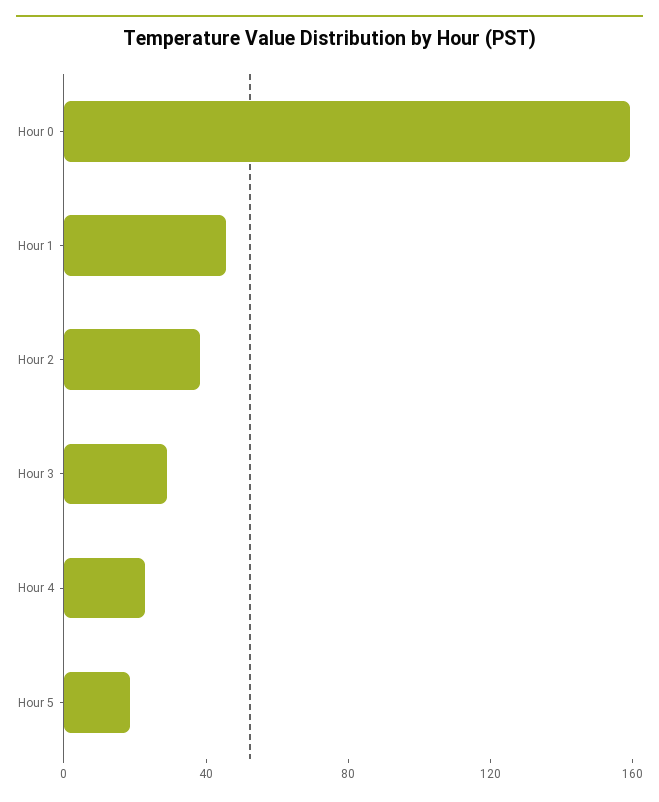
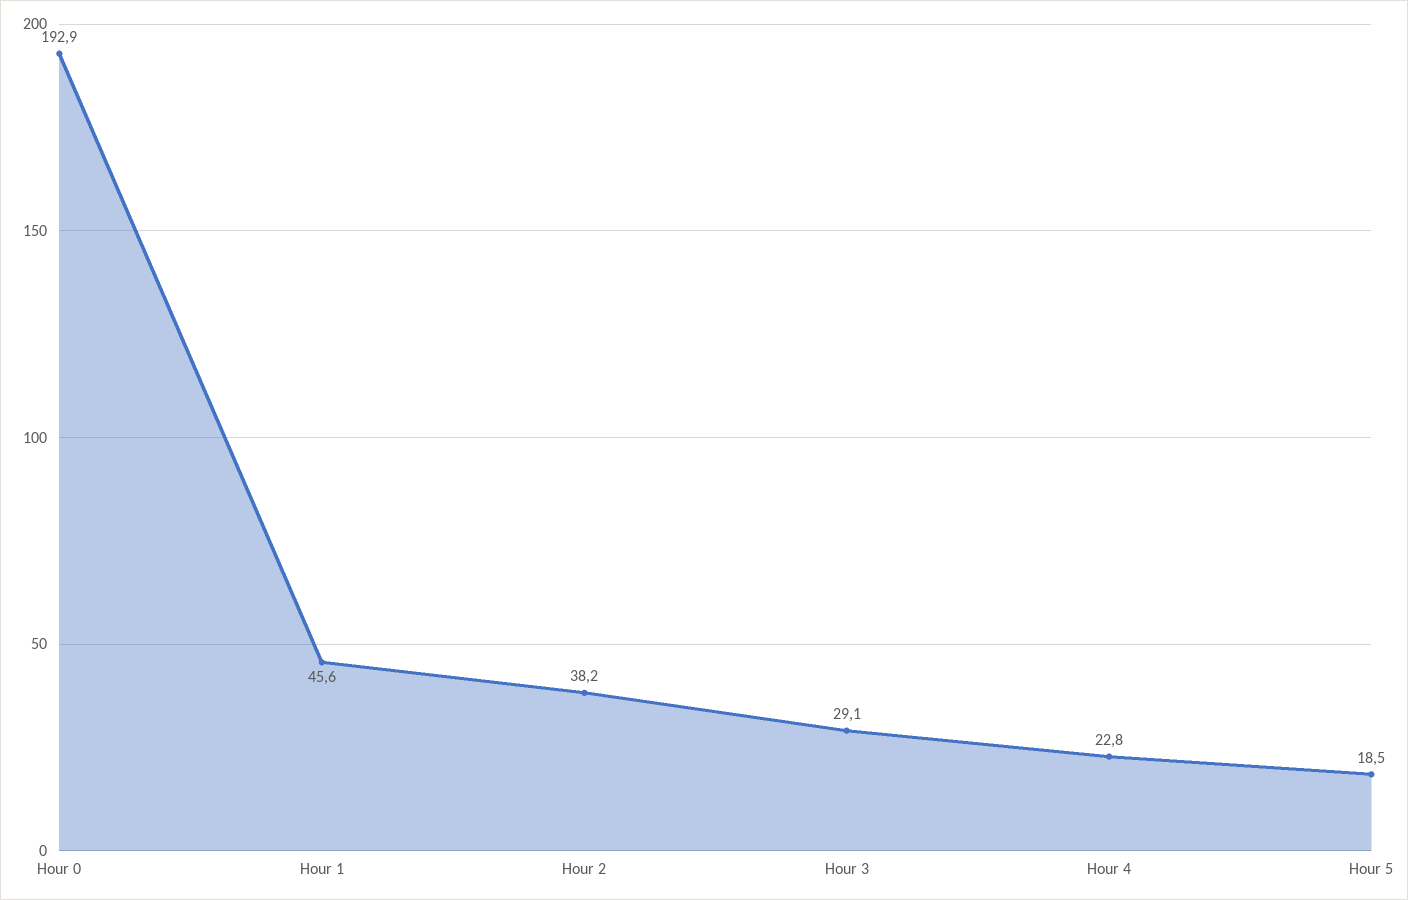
  {
-   "Hour 0": 160,
+   "Hour 0": 192.9,
    "Hour 1": 45.6,
    "Hour 2": 38.2,
    "Hour 3": 29.1,
    "Hour 4": 22.8,
    "Hour 5": 18.5
  }

